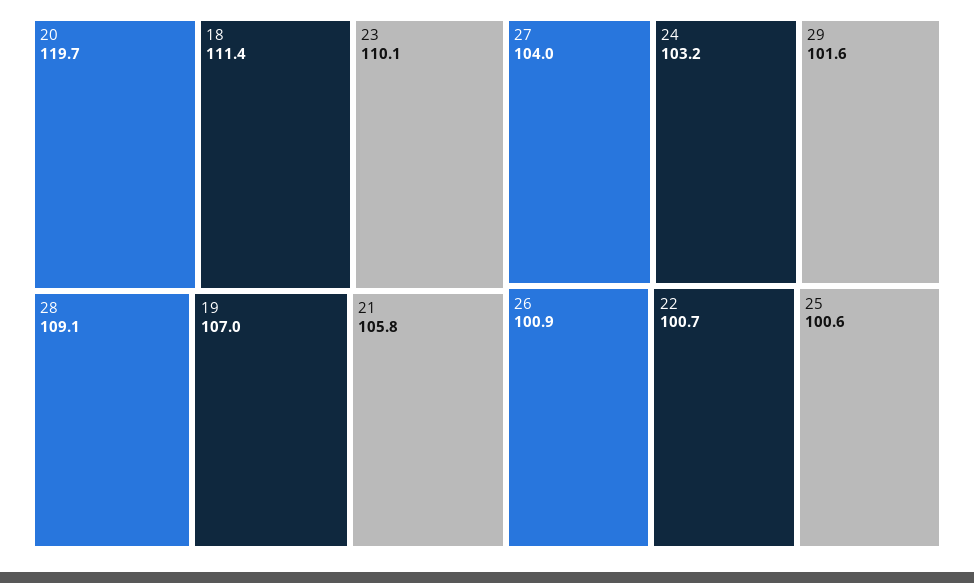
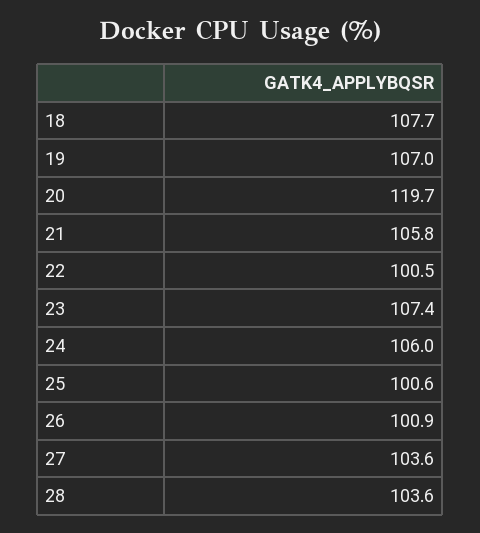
  {
    "20": 119.7,
-   "18": 111.4,
+   "18": 107.7,
-   "23": 110.1,
+   "23": 107.4,
-   "28": 109.1,
+   "28": 103.6,
    "19": 107,
    "21": 105.8,
-   "27": 104,
+   "27": 103.6,
-   "24": 103.2,
+   "24": 106,
-   "29": 101.6,
    "26": 100.9,
-   "22": 100.7,
+   "22": 100.5,
    "25": 100.6
  }

